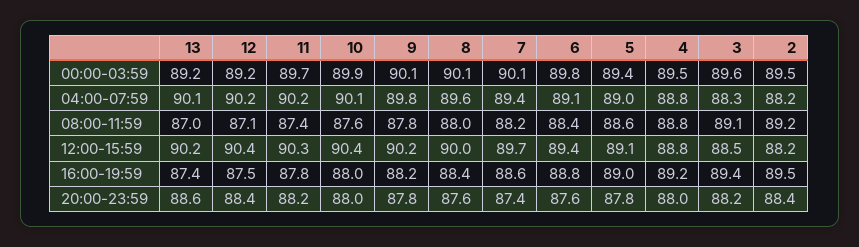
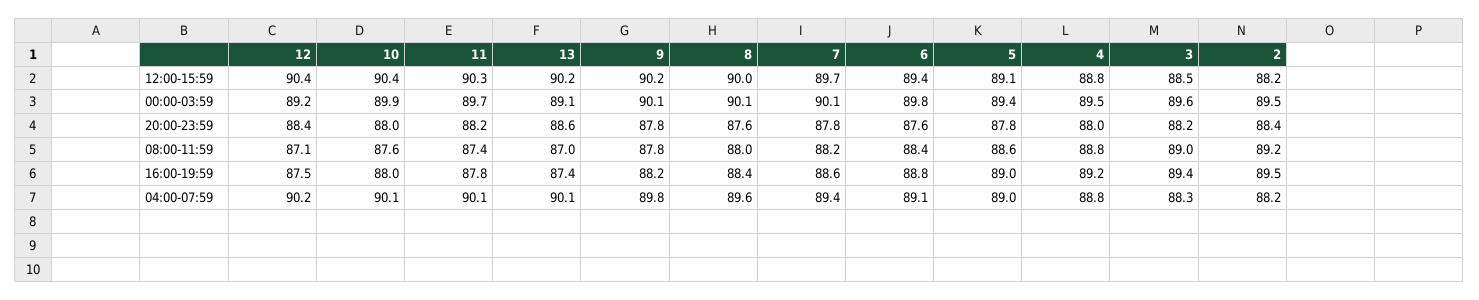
  {
    "13": {
-     "00:00-03:59": 89.2,
+     "00:00-03:59": 89.1,
      "04:00-07:59": 90.1,
      "08:00-11:59": 87,
      "12:00-15:59": 90.2,
      "16:00-19:59": 87.4,
      "20:00-23:59": 88.6
    },
    "12": {
      "00:00-03:59": 89.2,
      "04:00-07:59": 90.2,
      "08:00-11:59": 87.1,
      "12:00-15:59": 90.4,
      "16:00-19:59": 87.5,
      "20:00-23:59": 88.4
    },
    "11": {
      "00:00-03:59": 89.7,
-     "04:00-07:59": 90.2,
+     "04:00-07:59": 90.1,
      "08:00-11:59": 87.4,
      "12:00-15:59": 90.3,
      "16:00-19:59": 87.8,
      "20:00-23:59": 88.2
    },
    "10": {
      "00:00-03:59": 89.9,
      "04:00-07:59": 90.1,
      "08:00-11:59": 87.6,
      "12:00-15:59": 90.4,
      "16:00-19:59": 88,
      "20:00-23:59": 88
    },
    "9": {
      "00:00-03:59": 90.1,
      "04:00-07:59": 89.8,
      "08:00-11:59": 87.8,
      "12:00-15:59": 90.2,
      "16:00-19:59": 88.2,
      "20:00-23:59": 87.8
    },
    "8": {
      "00:00-03:59": 90.1,
      "04:00-07:59": 89.6,
      "08:00-11:59": 88,
      "12:00-15:59": 90,
      "16:00-19:59": 88.4,
      "20:00-23:59": 87.6
    },
    "7": {
      "00:00-03:59": 90.1,
      "04:00-07:59": 89.4,
      "08:00-11:59": 88.2,
      "12:00-15:59": 89.7,
      "16:00-19:59": 88.6,
-     "20:00-23:59": 87.4
+     "20:00-23:59": 87.8
    },
    "6": {
      "00:00-03:59": 89.8,
      "04:00-07:59": 89.1,
      "08:00-11:59": 88.4,
      "12:00-15:59": 89.4,
      "16:00-19:59": 88.8,
      "20:00-23:59": 87.6
    },
    "5": {
      "00:00-03:59": 89.4,
      "04:00-07:59": 89,
      "08:00-11:59": 88.6,
      "12:00-15:59": 89.1,
      "16:00-19:59": 89,
      "20:00-23:59": 87.8
    },
    "4": {
      "00:00-03:59": 89.5,
      "04:00-07:59": 88.8,
      "08:00-11:59": 88.8,
      "12:00-15:59": 88.8,
      "16:00-19:59": 89.2,
      "20:00-23:59": 88
    },
    "3": {
      "00:00-03:59": 89.6,
      "04:00-07:59": 88.3,
-     "08:00-11:59": 89.1,
+     "08:00-11:59": 89,
      "12:00-15:59": 88.5,
      "16:00-19:59": 89.4,
      "20:00-23:59": 88.2
    },
    "2": {
      "00:00-03:59": 89.5,
      "04:00-07:59": 88.2,
      "08:00-11:59": 89.2,
      "12:00-15:59": 88.2,
      "16:00-19:59": 89.5,
      "20:00-23:59": 88.4
    }
  }

